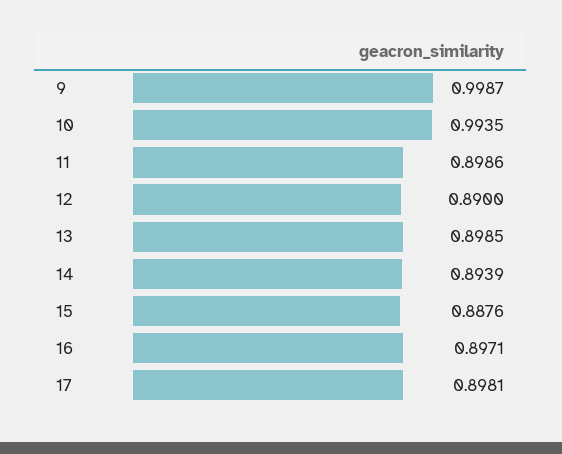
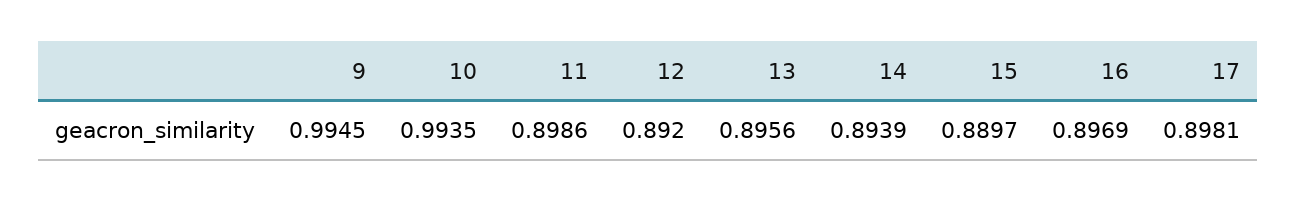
  {
-   "9": 0.9987,
+   "9": 0.9945,
    "10": 0.9935,
    "11": 0.8986,
-   "12": 0.89,
+   "12": 0.892,
-   "13": 0.8985,
+   "13": 0.8956,
    "14": 0.8939,
-   "15": 0.8876,
+   "15": 0.8897,
-   "16": 0.8971,
+   "16": 0.8969,
    "17": 0.8981
  }

